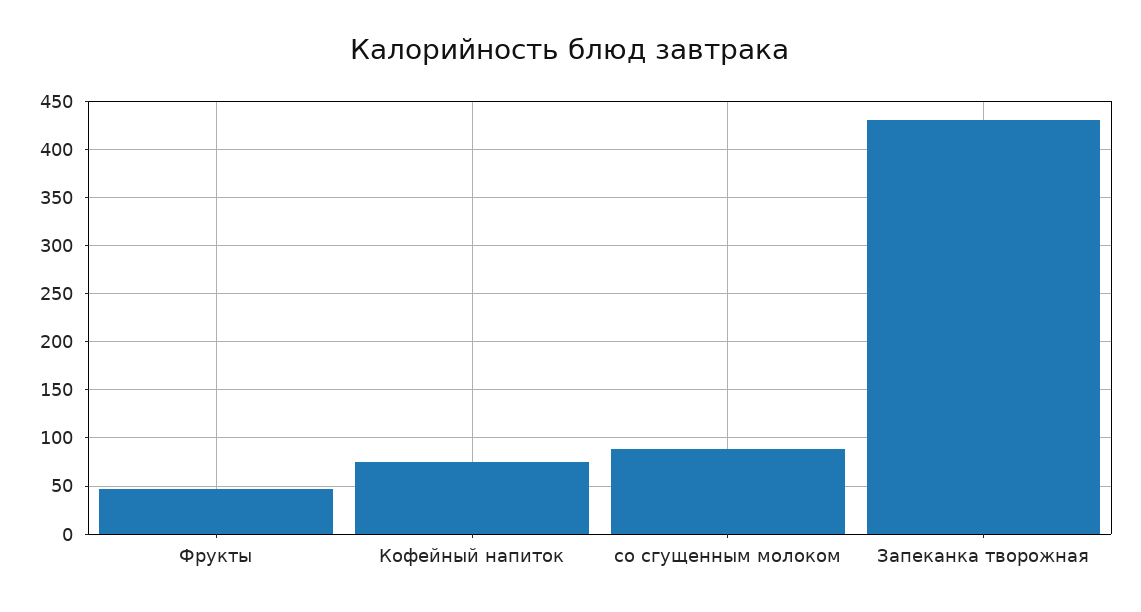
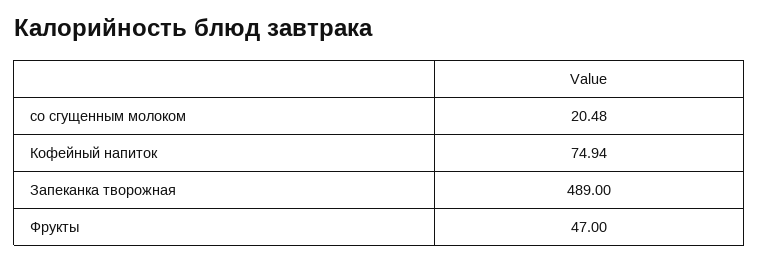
  {
    "Фрукты": 47,
    "Кофейный напиток": 74.94,
-   "со сгущенным молоком": 90,
+   "со сгущенным молоком": 20.48,
-   "Запеканка творожная": 430
+   "Запеканка творожная": 489
  }

